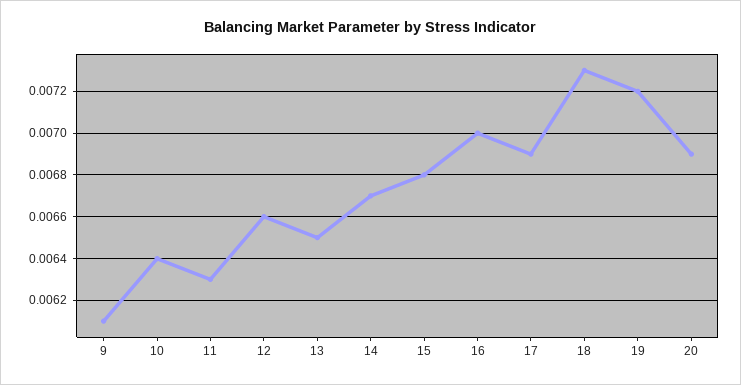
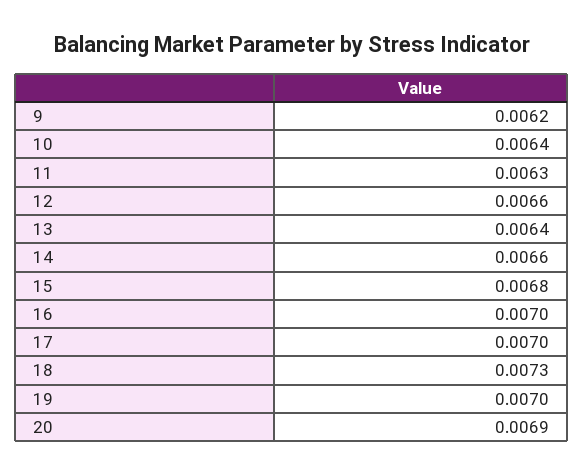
  {
-   "9": 0.0061,
+   "9": 0.0062,
    "10": 0.0064,
    "11": 0.0063,
    "12": 0.0066,
-   "13": 0.0065,
+   "13": 0.0064,
-   "14": 0.0067,
+   "14": 0.0066,
    "15": 0.0068,
    "16": 0.007,
-   "17": 0.0069,
+   "17": 0.007,
    "18": 0.0073,
-   "19": 0.0072,
+   "19": 0.007,
    "20": 0.0069
  }

